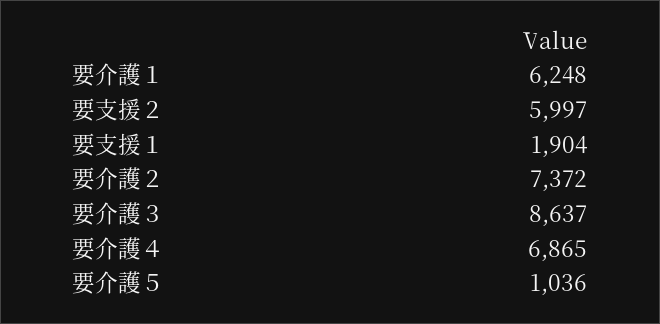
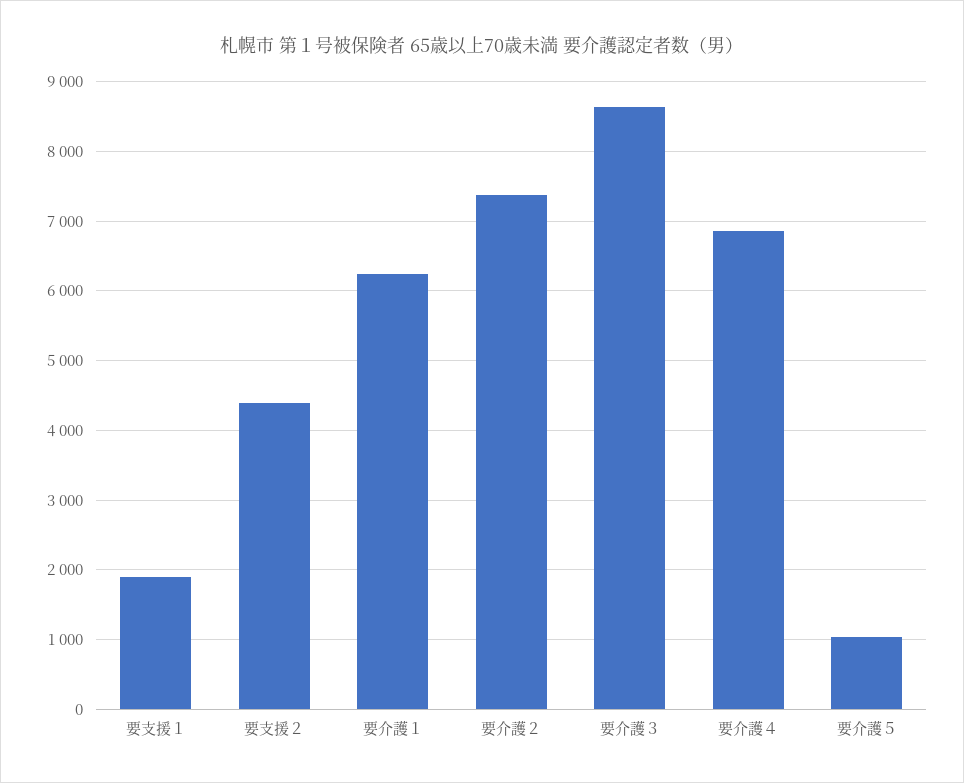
  {
    "要介護１": 6248,
-   "要支援２": 5997,
+   "要支援２": 4400,
    "要支援１": 1904,
    "要介護２": 7372,
    "要介護３": 8637,
    "要介護４": 6865,
    "要介護５": 1036
  }

